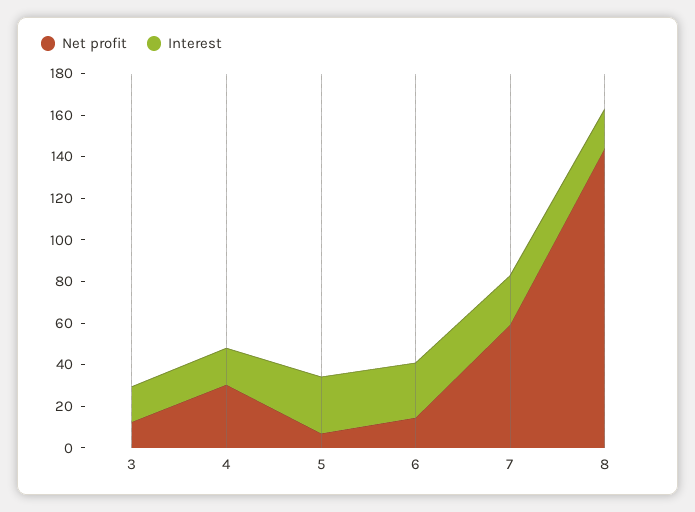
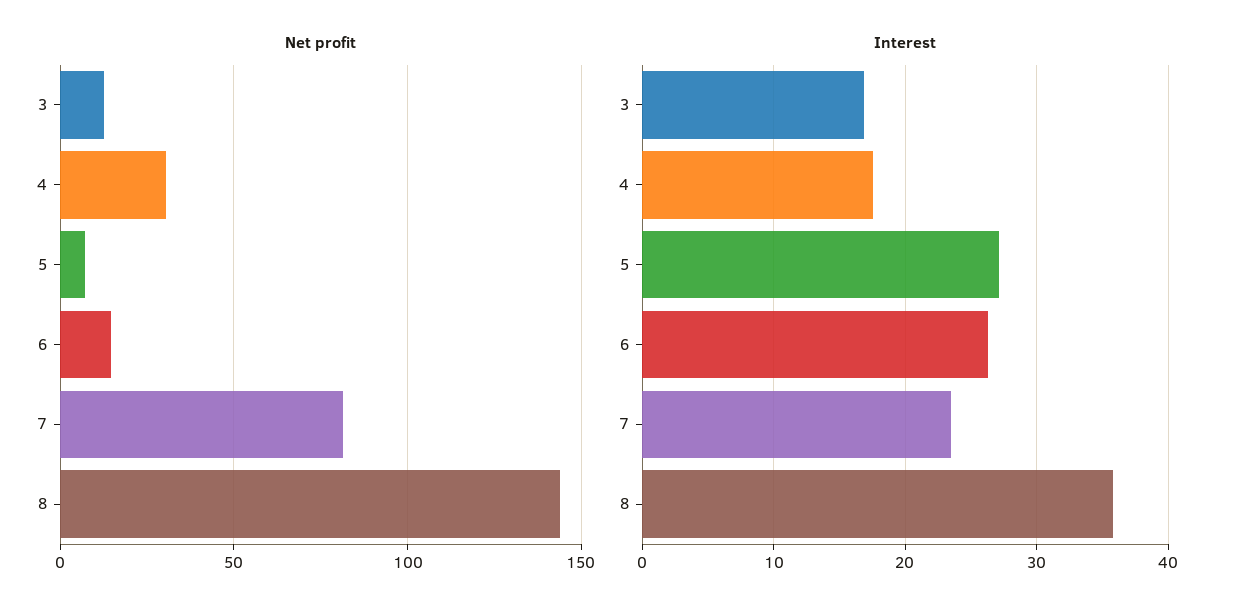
  {
    "Net profit": {
      "3": 15,
      "4": 30,
      "5": 5,
      "6": 15,
-     "7": 60,
+     "7": 80,
      "8": 145
    },
    "Interest": {
      "3": 17,
      "4": 18,
      "5": 27,
      "6": 26,
      "7": 24,
-     "8": 20
+     "8": 36
    }
  }

